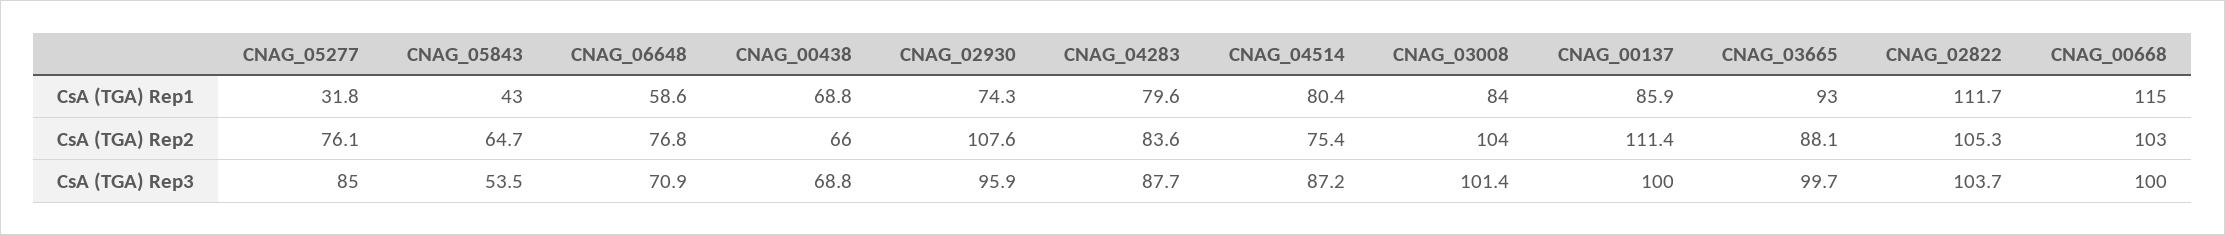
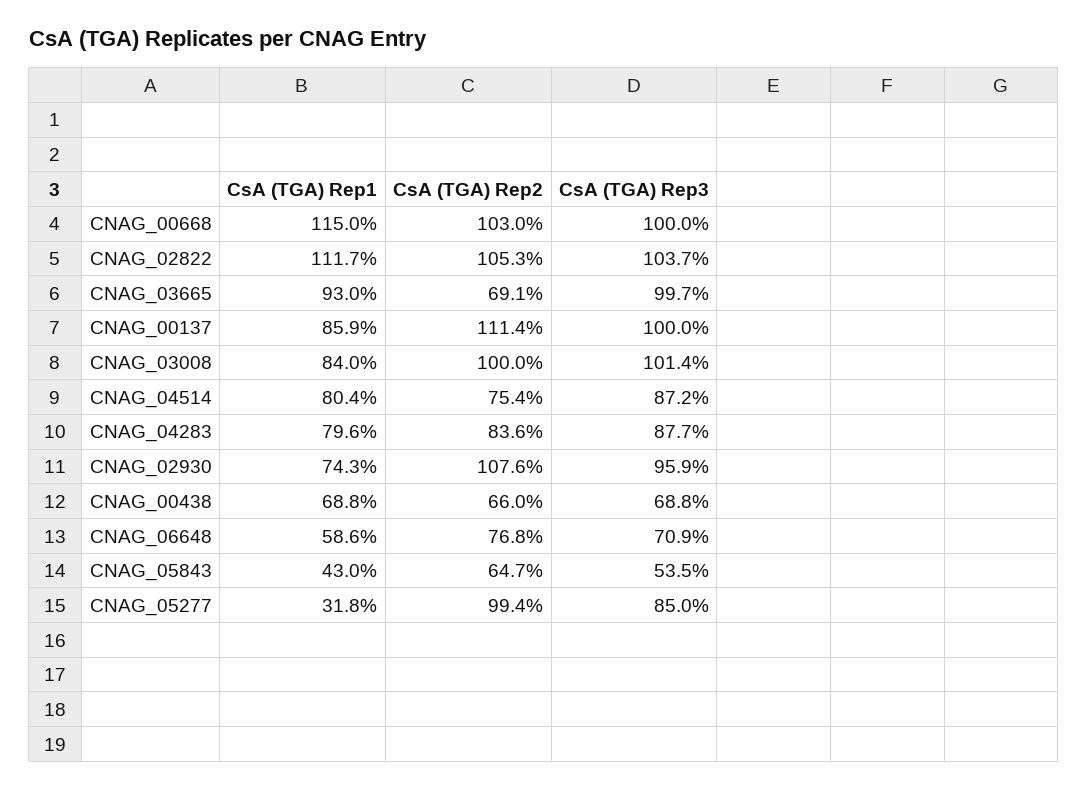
  {
    "CNAG_05277": {
      "CsA (TGA) Rep1": 31.8,
-     "CsA (TGA) Rep2": 76.1,
+     "CsA (TGA) Rep2": 99.4,
      "CsA (TGA) Rep3": 85
    },
    "CNAG_05843": {
      "CsA (TGA) Rep1": 43,
      "CsA (TGA) Rep2": 64.7,
      "CsA (TGA) Rep3": 53.5
    },
    "CNAG_06648": {
      "CsA (TGA) Rep1": 58.6,
      "CsA (TGA) Rep2": 76.8,
      "CsA (TGA) Rep3": 70.9
    },
    "CNAG_00438": {
      "CsA (TGA) Rep1": 68.8,
      "CsA (TGA) Rep2": 66,
      "CsA (TGA) Rep3": 68.8
    },
    "CNAG_02930": {
      "CsA (TGA) Rep1": 74.3,
      "CsA (TGA) Rep2": 107.6,
      "CsA (TGA) Rep3": 95.9
    },
    "CNAG_04283": {
      "CsA (TGA) Rep1": 79.6,
      "CsA (TGA) Rep2": 83.6,
      "CsA (TGA) Rep3": 87.7
    },
    "CNAG_04514": {
      "CsA (TGA) Rep1": 80.4,
      "CsA (TGA) Rep2": 75.4,
      "CsA (TGA) Rep3": 87.2
    },
    "CNAG_03008": {
      "CsA (TGA) Rep1": 84,
-     "CsA (TGA) Rep2": 104,
+     "CsA (TGA) Rep2": 100,
      "CsA (TGA) Rep3": 101.4
    },
    "CNAG_00137": {
      "CsA (TGA) Rep1": 85.9,
      "CsA (TGA) Rep2": 111.4,
      "CsA (TGA) Rep3": 100
    },
    "CNAG_03665": {
      "CsA (TGA) Rep1": 93,
-     "CsA (TGA) Rep2": 88.1,
+     "CsA (TGA) Rep2": 69.1,
      "CsA (TGA) Rep3": 99.7
    },
    "CNAG_02822": {
      "CsA (TGA) Rep1": 111.7,
      "CsA (TGA) Rep2": 105.3,
      "CsA (TGA) Rep3": 103.7
    },
    "CNAG_00668": {
      "CsA (TGA) Rep1": 115,
      "CsA (TGA) Rep2": 103,
      "CsA (TGA) Rep3": 100
    }
  }

